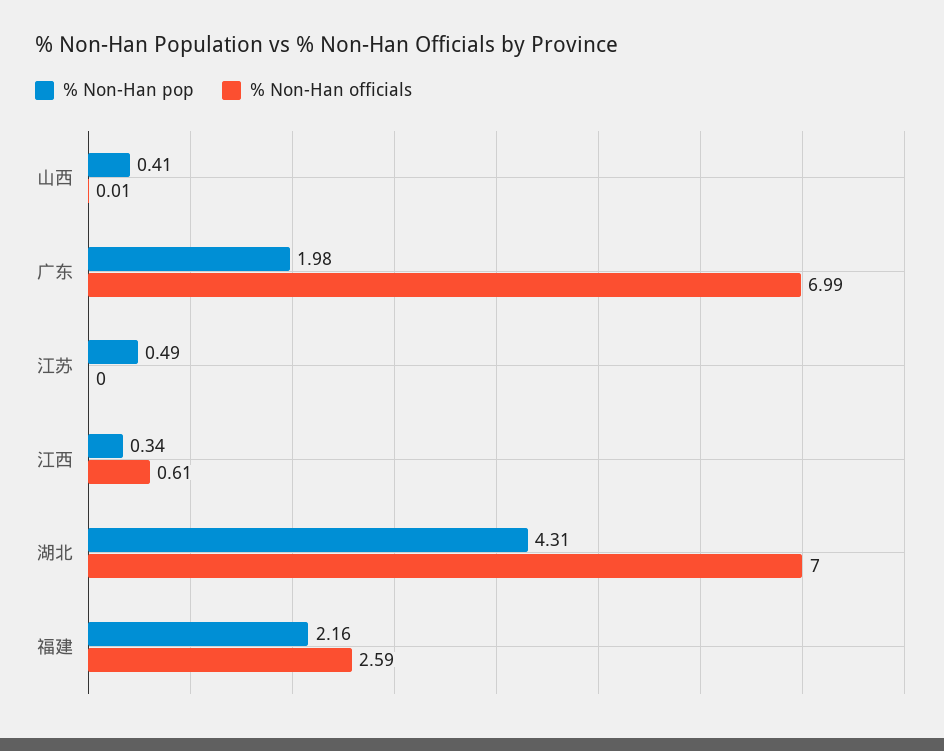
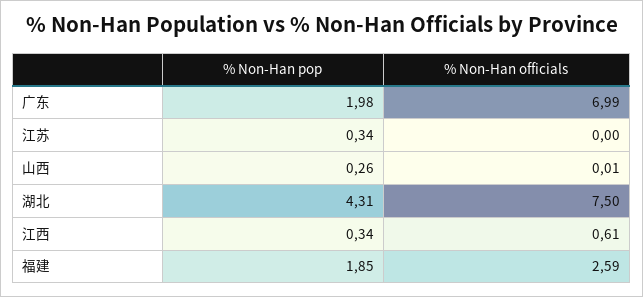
  {
    "% Non-Han pop": {
-     "山西": 0.41,
+     "山西": 0.26,
      "广东": 1.98,
-     "江苏": 0.49,
+     "江苏": 0.34,
      "江西": 0.34,
      "湖北": 4.31,
-     "福建": 2.16
+     "福建": 1.85
    },
    "% Non-Han officials": {
      "山西": 0.01,
      "广东": 6.99,
      "江苏": 0,
      "江西": 0.61,
-     "湖北": 7,
+     "湖北": 7.5,
      "福建": 2.59
    }
  }

